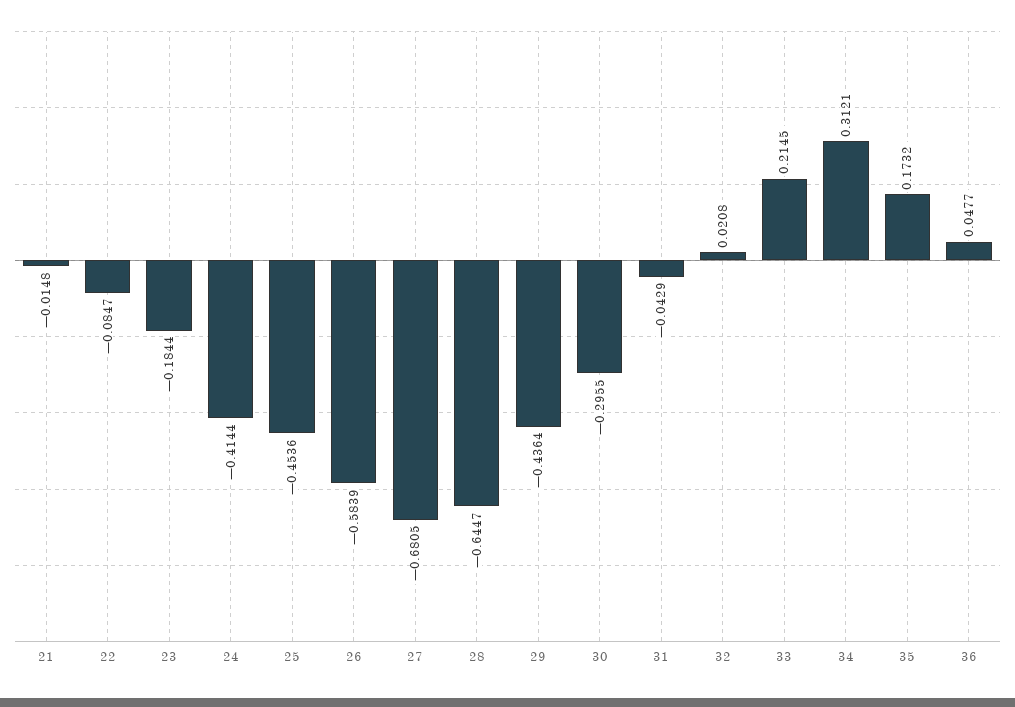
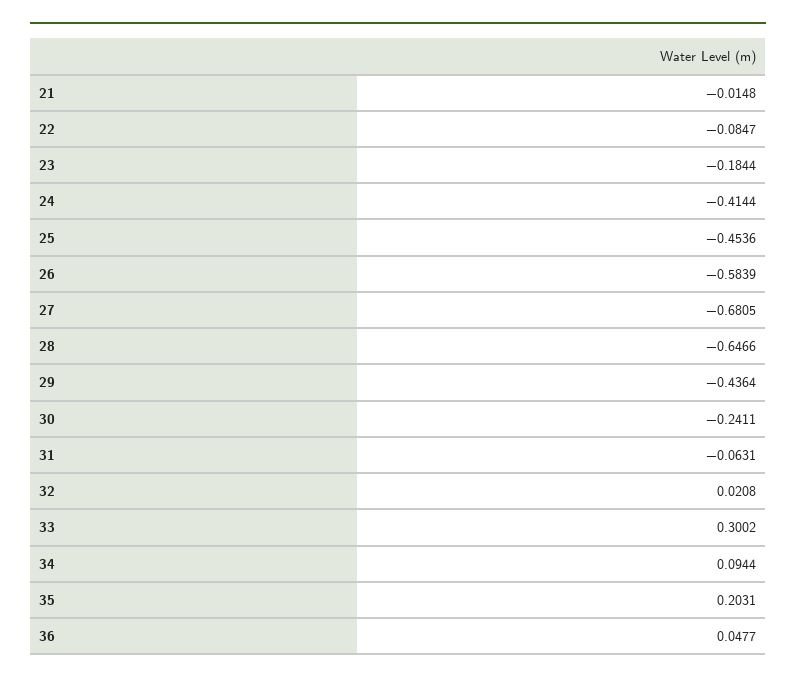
  {
    "21": -0.0148,
    "22": -0.0847,
    "23": -0.1844,
    "24": -0.4144,
    "25": -0.4536,
    "26": -0.5839,
    "27": -0.6805,
-   "28": -0.6447,
+   "28": -0.6466,
    "29": -0.4364,
-   "30": -0.2955,
+   "30": -0.2411,
-   "31": -0.0429,
+   "31": -0.0631,
    "32": 0.0208,
-   "33": 0.2145,
+   "33": 0.3002,
-   "34": 0.3121,
+   "34": 0.0944,
-   "35": 0.1732,
+   "35": 0.2031,
    "36": 0.0477
  }

